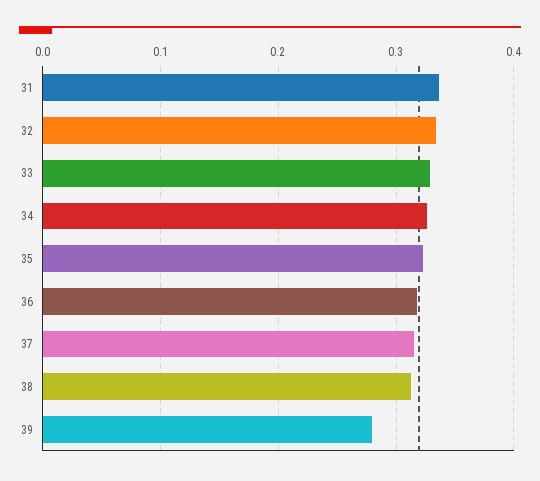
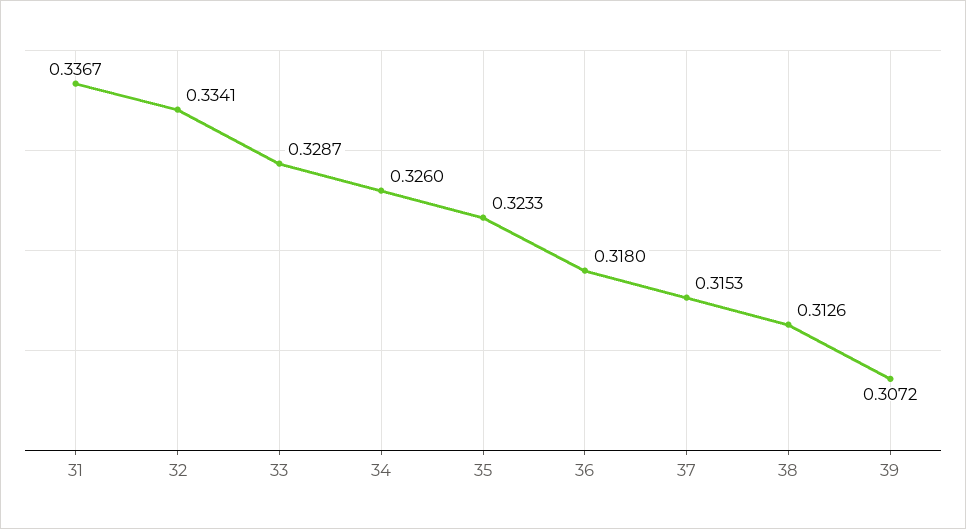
  {
    "31": 0.3367,
    "32": 0.3341,
    "33": 0.3287,
    "34": 0.326,
    "35": 0.3233,
    "36": 0.318,
    "37": 0.3153,
    "38": 0.3126,
-   "39": 0.28
+   "39": 0.3072
  }

